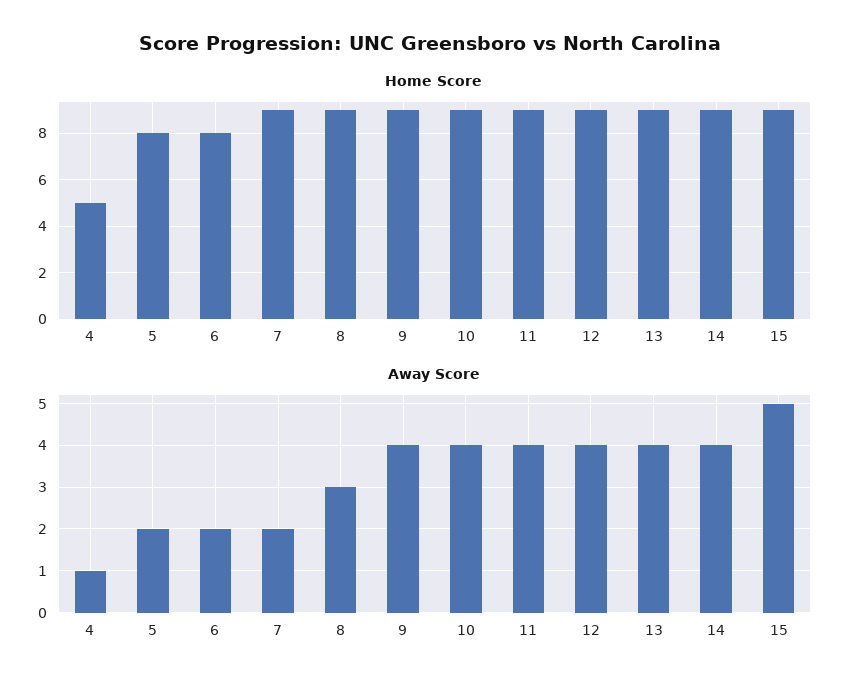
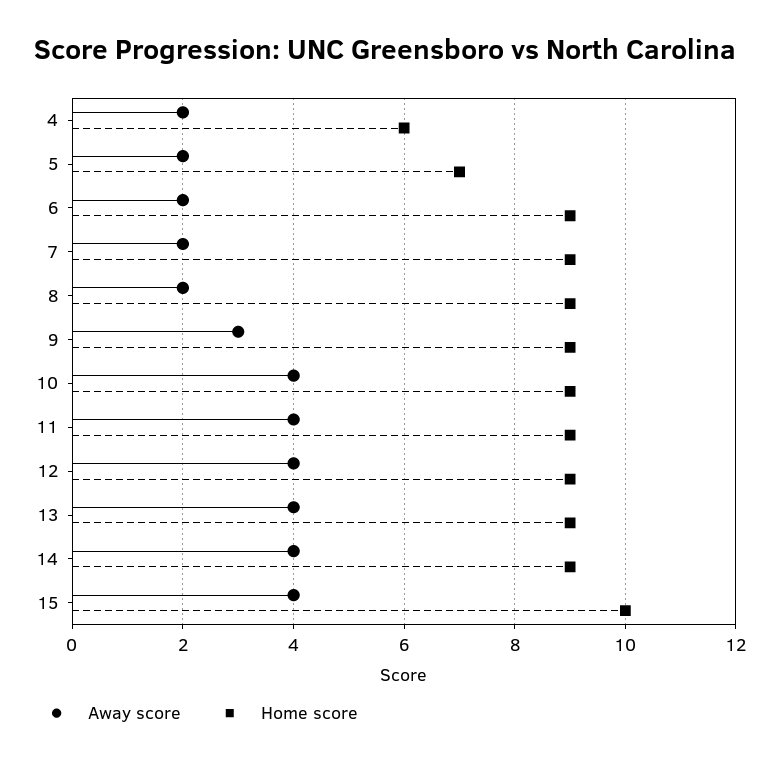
  {
    "Home Score": {
-     "4": 5,
+     "4": 6,
-     "5": 8,
+     "5": 7,
-     "6": 8,
+     "6": 9,
      "7": 9,
      "8": 9,
      "9": 9,
      "10": 9,
      "11": 9,
      "12": 9,
      "13": 9,
      "14": 9,
-     "15": 9
+     "15": 10
    },
    "Away Score": {
-     "4": 1,
+     "4": 2,
      "5": 2,
      "6": 2,
      "7": 2,
-     "8": 3,
+     "8": 2,
-     "9": 4,
+     "9": 3,
      "10": 4,
      "11": 4,
      "12": 4,
      "13": 4,
      "14": 4,
-     "15": 5
+     "15": 4
    }
  }

